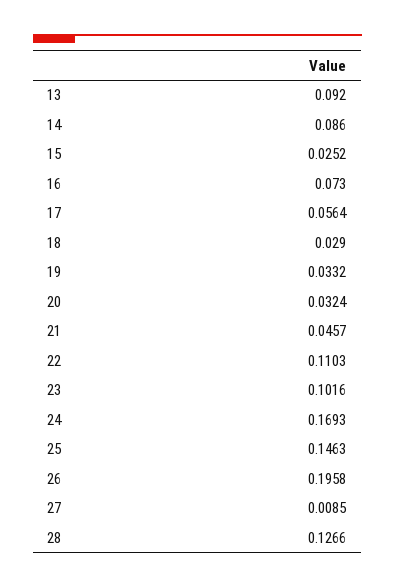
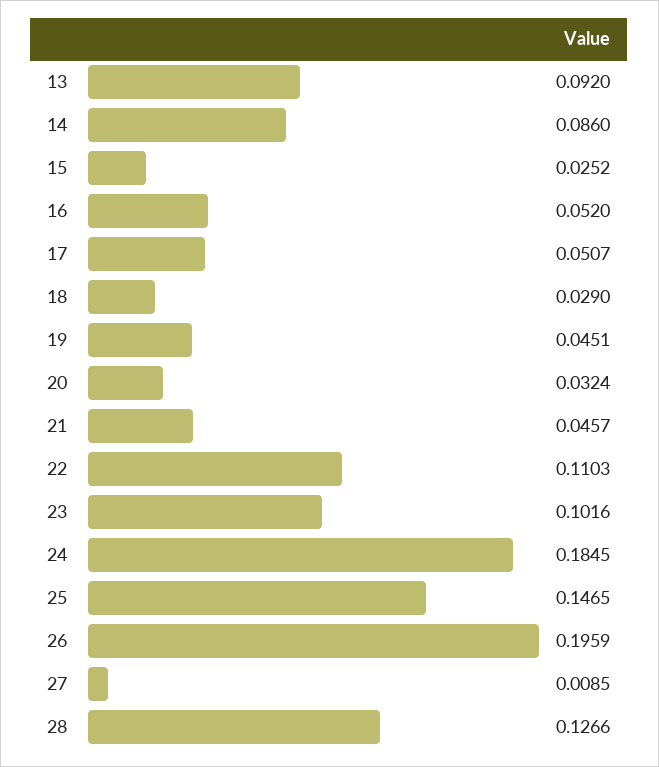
  {
    "13": 0.092,
    "14": 0.086,
    "15": 0.0252,
-   "16": 0.073,
+   "16": 0.052,
-   "17": 0.0564,
+   "17": 0.0507,
    "18": 0.029,
-   "19": 0.0332,
+   "19": 0.0451,
    "20": 0.0324,
    "21": 0.0457,
    "22": 0.1103,
    "23": 0.1016,
-   "24": 0.1693,
+   "24": 0.1845,
-   "25": 0.1463,
+   "25": 0.1465,
-   "26": 0.1958,
+   "26": 0.1959,
    "27": 0.0085,
    "28": 0.1266
  }

